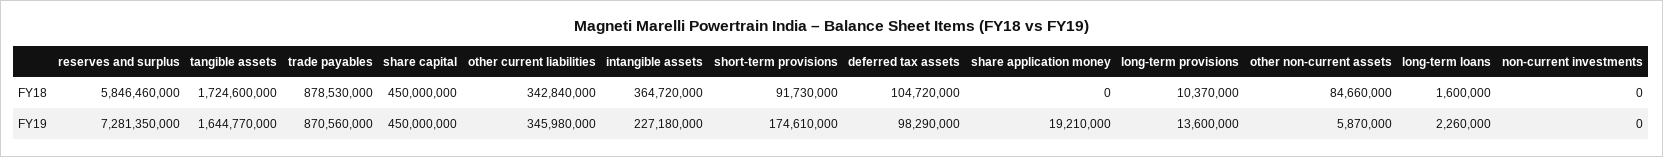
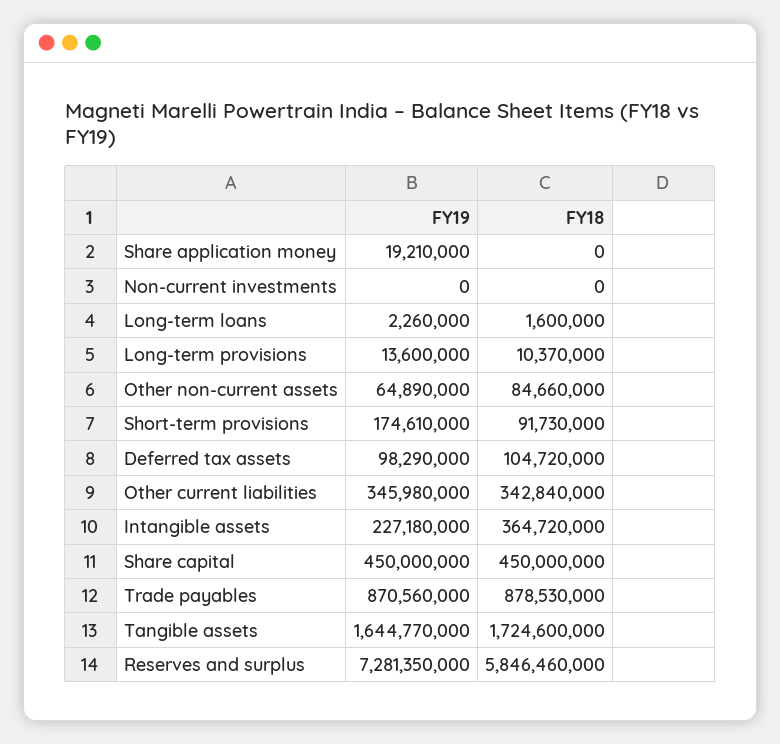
  {
    "reserves and surplus": {
      "FY18": 5846460000,
      "FY19": 7281350000
    },
    "tangible assets": {
      "FY18": 1724600000,
      "FY19": 1644770000
    },
    "trade payables": {
      "FY18": 878530000,
      "FY19": 870560000
    },
    "share capital": {
      "FY18": 450000000,
      "FY19": 450000000
    },
    "other current liabilities": {
      "FY18": 342840000,
      "FY19": 345980000
    },
    "intangible assets": {
      "FY18": 364720000,
      "FY19": 227180000
    },
    "short-term provisions": {
      "FY18": 91730000,
      "FY19": 174610000
    },
    "deferred tax assets": {
      "FY18": 104720000,
      "FY19": 98290000
    },
    "share application money": {
      "FY18": 0,
      "FY19": 19210000
    },
    "long-term provisions": {
      "FY18": 10370000,
      "FY19": 13600000
    },
    "other non-current assets": {
      "FY18": 84660000,
-     "FY19": 5870000
+     "FY19": 64890000
    },
    "long-term loans": {
      "FY18": 1600000,
      "FY19": 2260000
    },
    "non-current investments": {
      "FY18": 0,
      "FY19": 0
    }
  }

